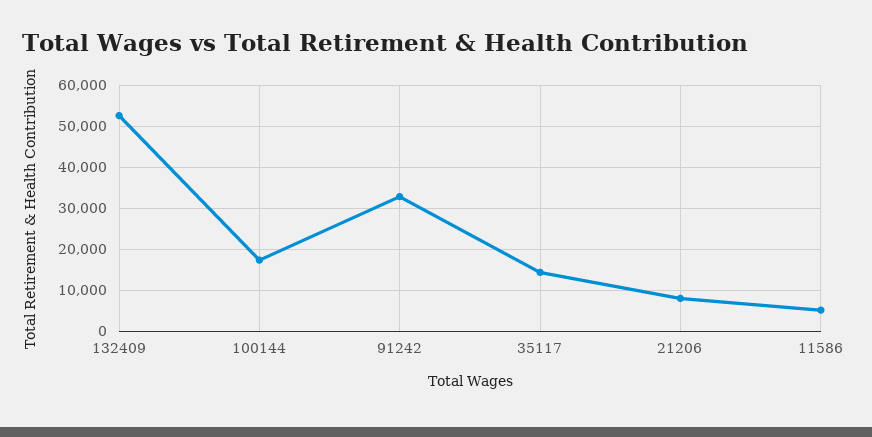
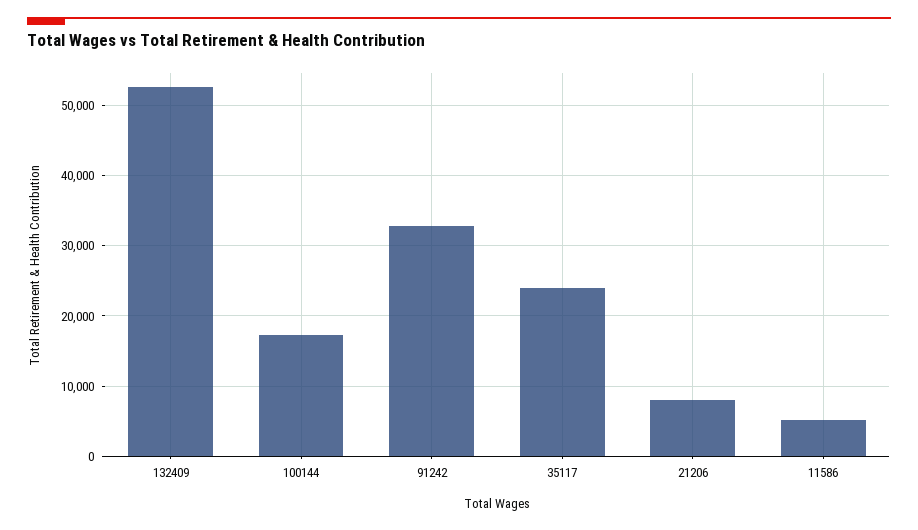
  {
    "132409": 53000,
    "100144": 17000,
    "91242": 33000,
-   "35117": 14000,
+   "35117": 24000,
    "21206": 8000,
    "11586": 5000
  }

